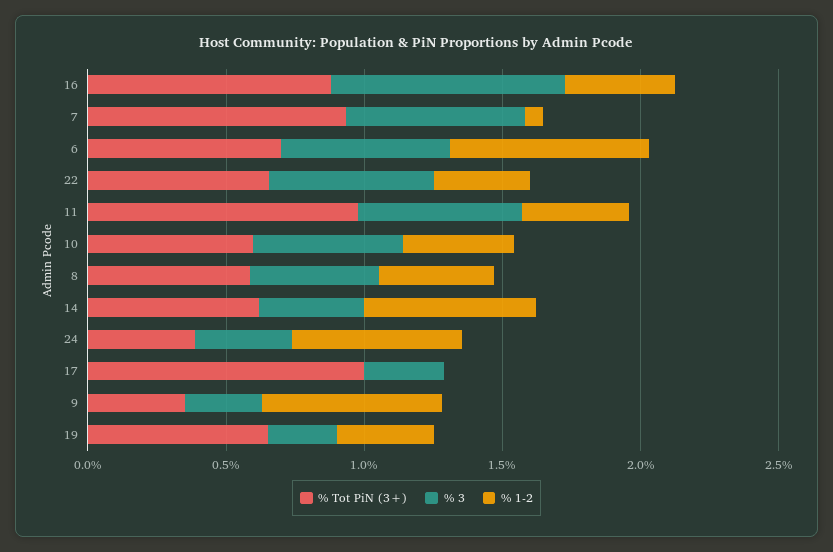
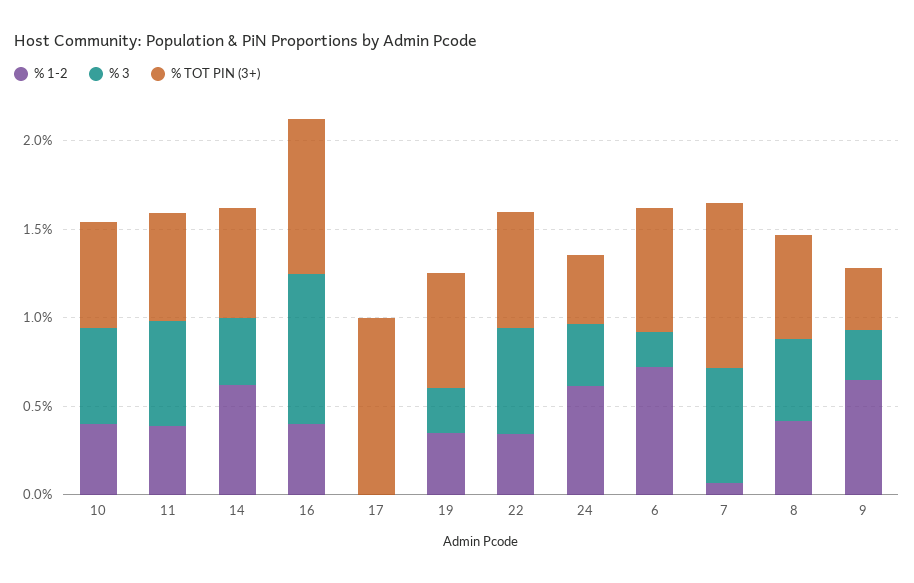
  {
    "% Tot PiN (3+)": {
      "16": 0.9,
      "7": 0.9,
      "6": 0.7,
      "22": 0.7,
-     "11": 1,
+     "11": 0.6,
      "10": 0.6,
      "8": 0.6,
      "14": 0.6,
      "24": 0.4,
      "17": 1,
      "9": 0.4,
      "19": 0.7
    },
    "% 3": {
      "16": 0.8,
      "7": 0.6,
-     "6": 0.6,
+     "6": 0.2,
      "22": 0.6,
      "11": 0.6,
      "10": 0.5,
      "8": 0.5,
      "14": 0.4,
      "24": 0.4,
-     "17": 0.3,
+     "17": 0,
      "9": 0.3,
      "19": 0.3
    },
    "% 1-2": {
      "16": 0.4,
      "7": 0.1,
      "6": 0.7,
      "22": 0.3,
      "11": 0.4,
      "10": 0.4,
      "8": 0.4,
      "14": 0.6,
      "24": 0.6,
      "17": 0,
      "9": 0.6,
      "19": 0.3
    }
  }

